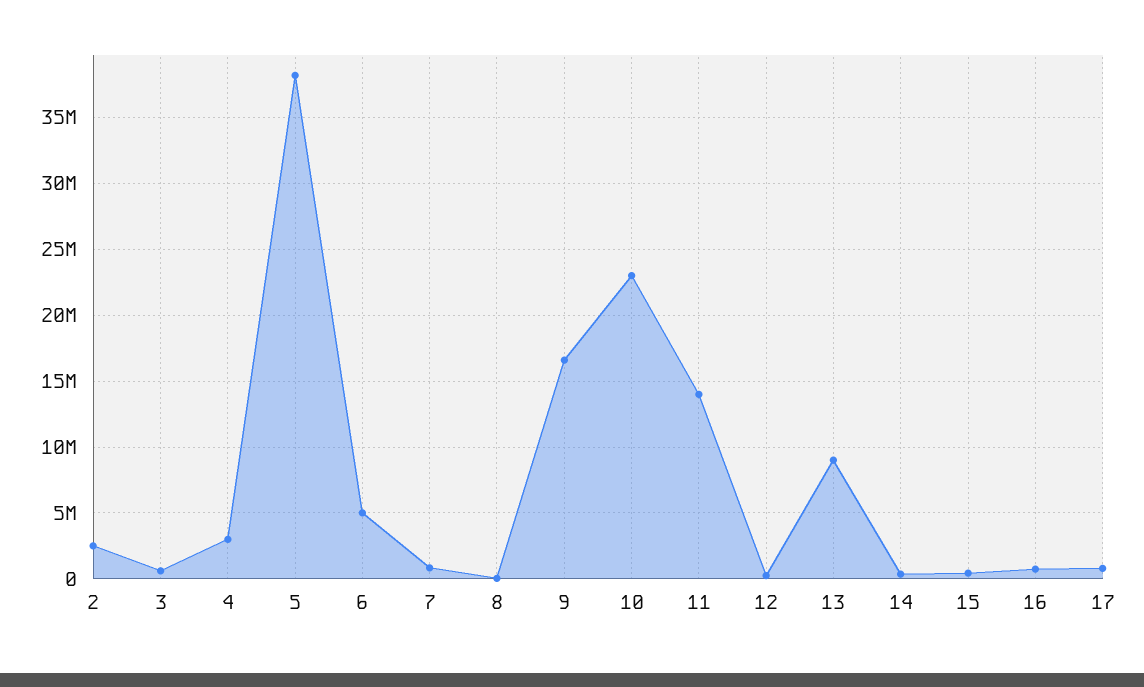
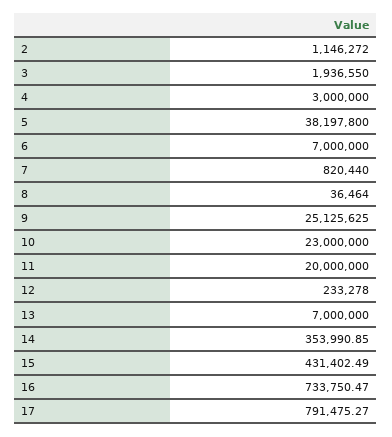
  {
-   "2": 2500000,
+   "2": 1146272,
-   "3": 500000,
+   "3": 1936550,
    "4": 3000000,
    "5": 38197800,
-   "6": 5000000,
+   "6": 7000000,
    "7": 820440,
    "8": 36464,
-   "9": 16500000,
+   "9": 25125625,
    "10": 23000000,
-   "11": 14000000,
+   "11": 20000000,
    "12": 233278,
-   "13": 9000000,
+   "13": 7000000,
    "14": 353990.85,
    "15": 431402.49,
    "16": 733750.47,
    "17": 791475.27
  }

